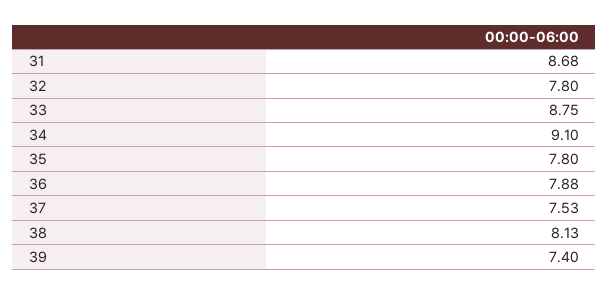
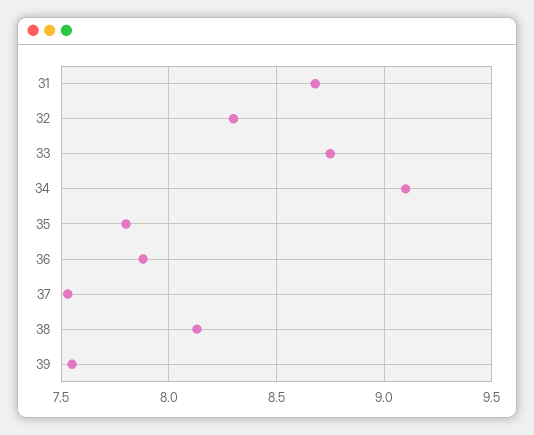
  {
    "31": 8.68,
-   "32": 7.8,
+   "32": 8.3,
    "33": 8.75,
    "34": 9.1,
    "35": 7.8,
    "36": 7.88,
    "37": 7.53,
    "38": 8.13,
-   "39": 7.4
+   "39": 7.55
  }

